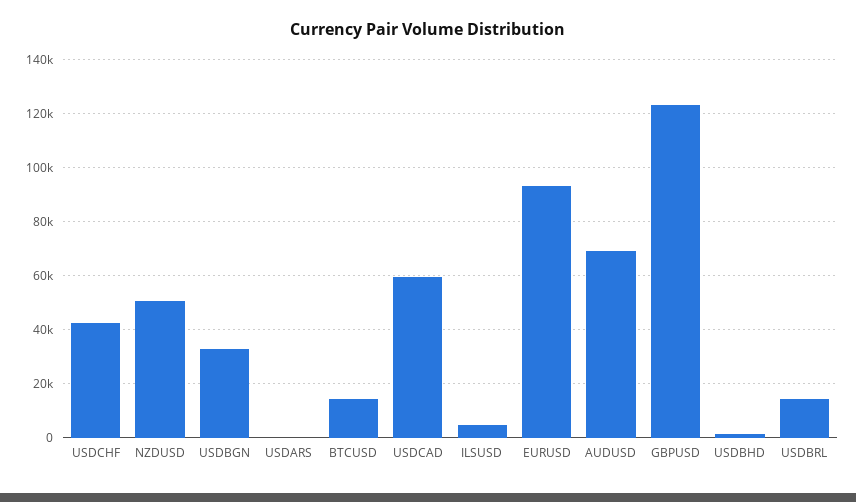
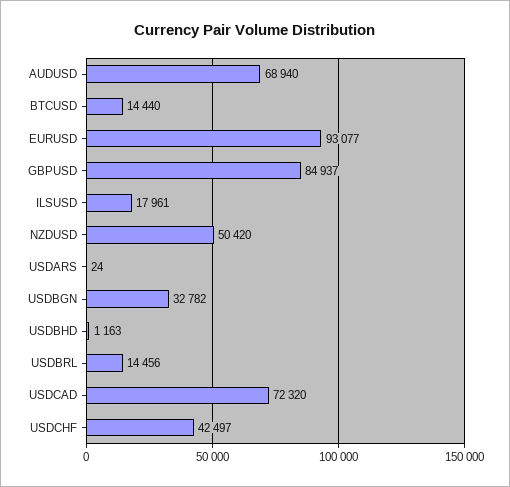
  {
    "USDCHF": 42497,
    "NZDUSD": 50420,
    "USDBGN": 32782,
    "USDARS": 24,
    "BTCUSD": 14440,
-   "USDCAD": 60000,
+   "USDCAD": 72320,
-   "ILSUSD": 5000,
+   "ILSUSD": 17961,
    "EURUSD": 93077,
    "AUDUSD": 68940,
-   "GBPUSD": 122500,
+   "GBPUSD": 84937,
    "USDBHD": 1163,
    "USDBRL": 14456
  }

